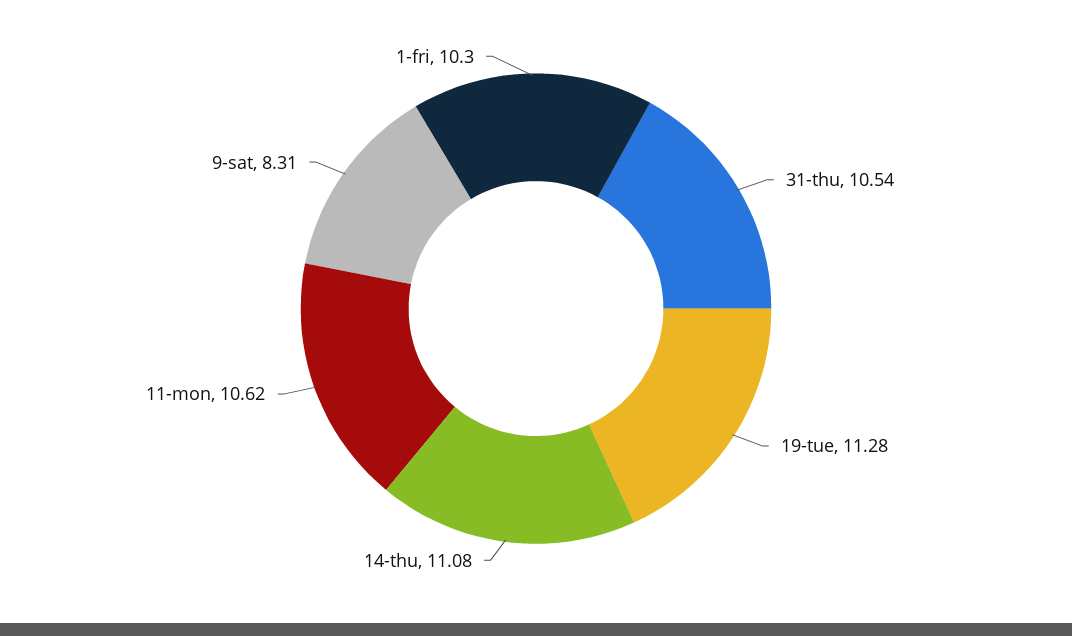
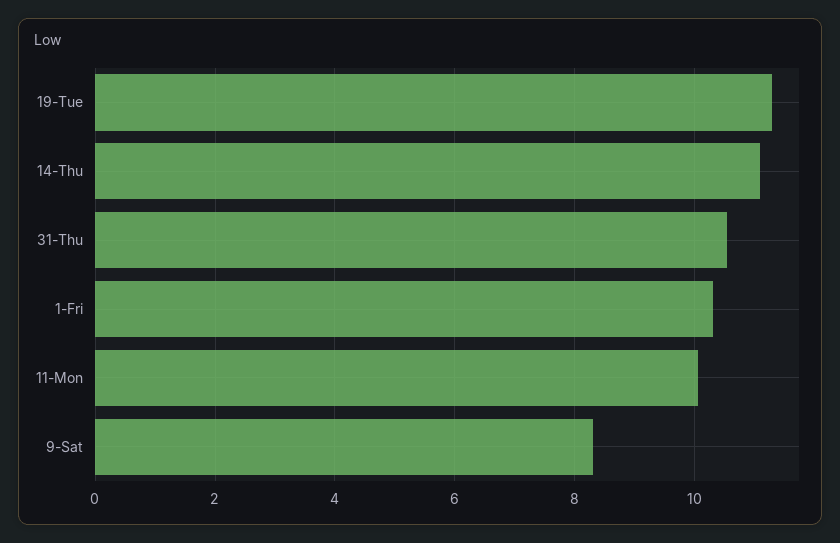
  {
    "31-thu": 10.54,
    "19-tue": 11.28,
    "14-thu": 11.08,
-   "11-mon": 10.62,
+   "11-mon": 10,
    "9-sat": 8.31,
    "1-fri": 10.3
  }

